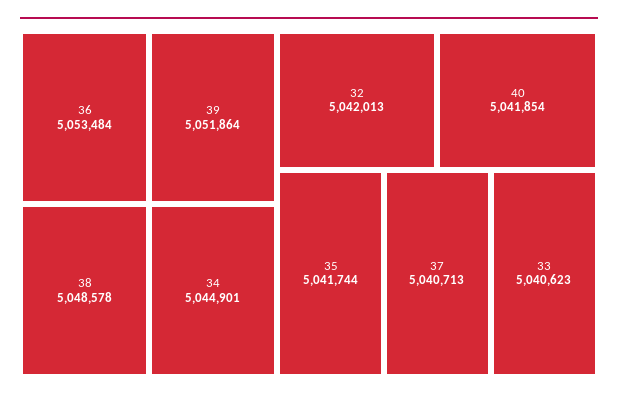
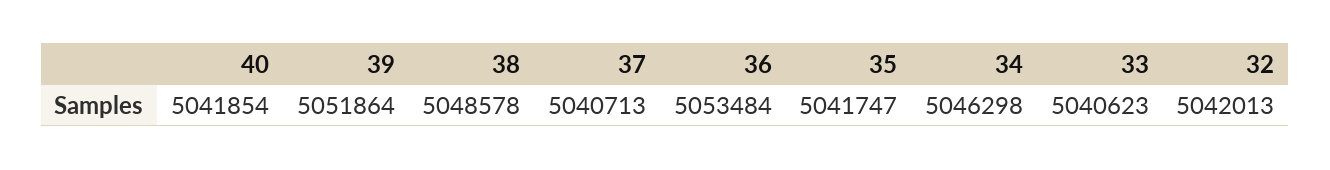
  {
    "36": 5053484,
    "39": 5051864,
    "38": 5048578,
-   "34": 5044901,
+   "34": 5046298,
    "32": 5042013,
    "40": 5041854,
-   "35": 5041744,
+   "35": 5041747,
    "37": 5040713,
    "33": 5040623
  }

